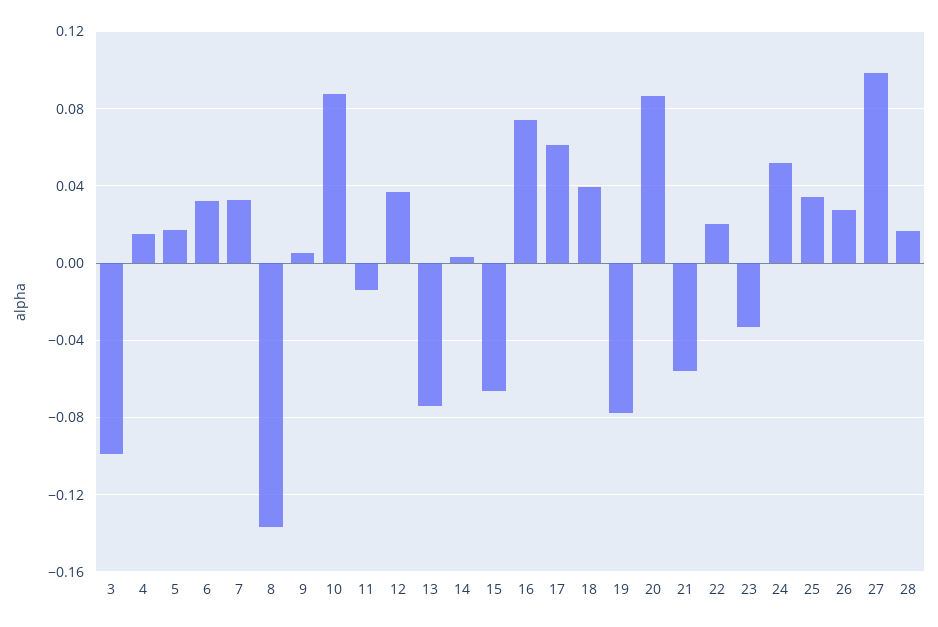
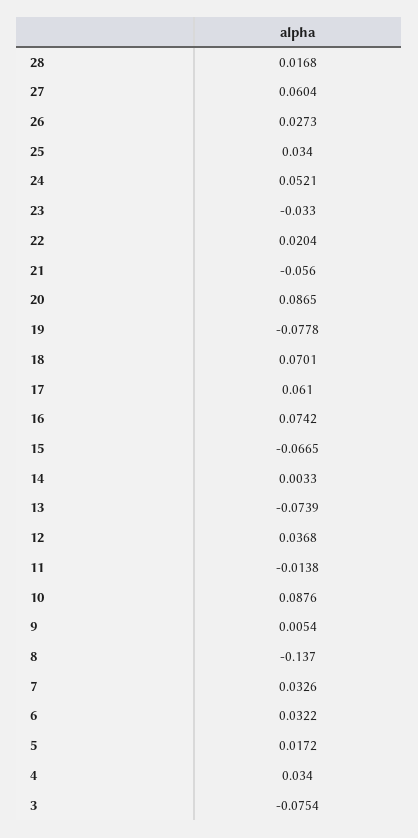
  {
-   "3": -0.1,
+   "3": -0.0754,
-   "4": 0.015,
+   "4": 0.034,
    "5": 0.0172,
    "6": 0.0322,
    "7": 0.0326,
    "8": -0.137,
    "9": 0.0054,
    "10": 0.0876,
    "11": -0.0138,
    "12": 0.0368,
    "13": -0.0739,
    "14": 0.0033,
    "15": -0.0665,
    "16": 0.0742,
    "17": 0.061,
-   "18": 0.04,
+   "18": 0.0701,
    "19": -0.0778,
    "20": 0.0865,
    "21": -0.056,
    "22": 0.0204,
    "23": -0.033,
    "24": 0.0521,
    "25": 0.034,
    "26": 0.0273,
-   "27": 0.1,
+   "27": 0.0604,
    "28": 0.0168
  }

